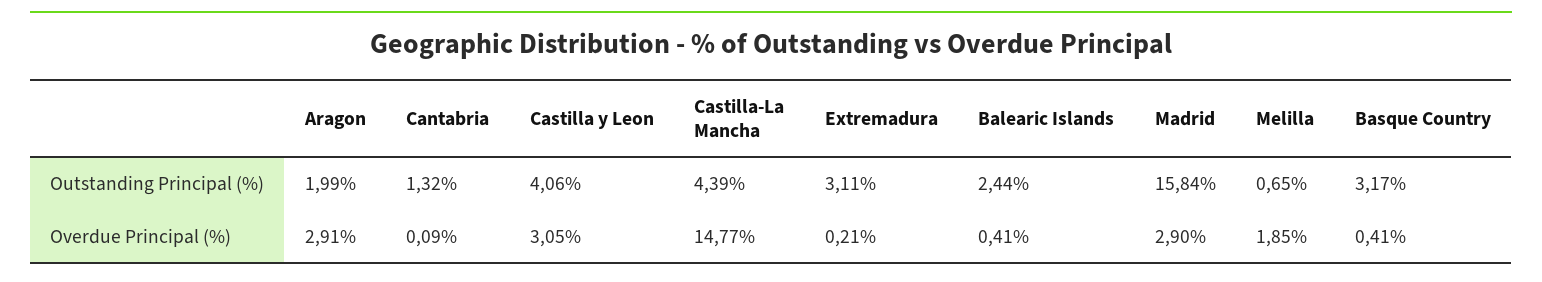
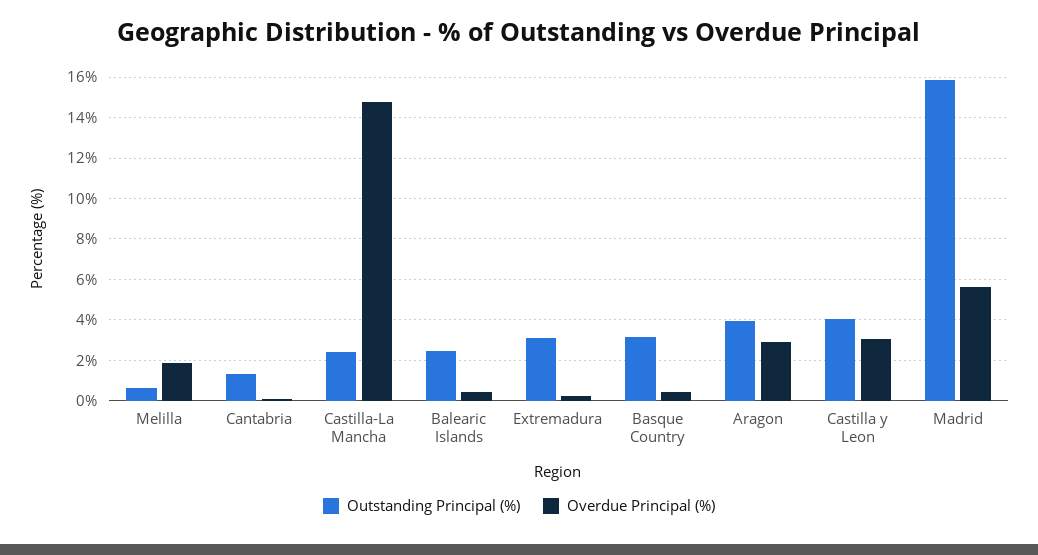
  {
    "Outstanding Principal (%)": {
-     "Aragon": 1.99,
+     "Aragon": 4,
      "Cantabria": 1.32,
      "Castilla y Leon": 4.06,
-     "Castilla-La Mancha": 4.39,
+     "Castilla-La Mancha": 2.5,
      "Extremadura": 3.11,
      "Balearic Islands": 2.44,
      "Madrid": 15.84,
      "Melilla": 0.65,
      "Basque Country": 3.17
    },
    "Overdue Principal (%)": {
      "Aragon": 2.91,
      "Cantabria": 0.09,
      "Castilla y Leon": 3.05,
      "Castilla-La Mancha": 14.77,
      "Extremadura": 0.21,
      "Balearic Islands": 0.41,
-     "Madrid": 2.9,
+     "Madrid": 5.5,
      "Melilla": 1.85,
      "Basque Country": 0.41
    }
  }

